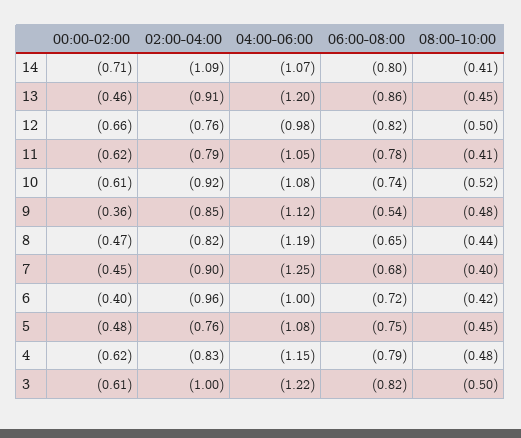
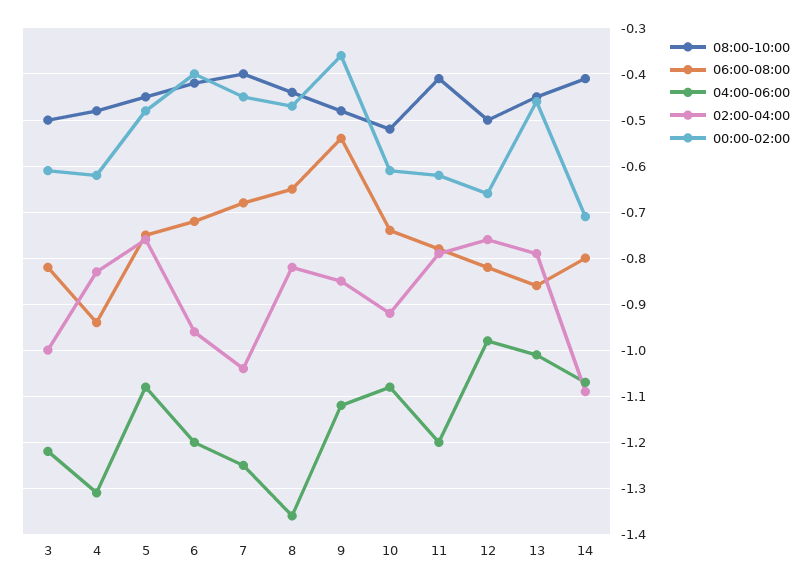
  {
    "00:00-02:00": {
      "14": -0.71,
      "13": -0.46,
      "12": -0.66,
      "11": -0.62,
      "10": -0.61,
      "9": -0.36,
      "8": -0.47,
      "7": -0.45,
      "6": -0.4,
      "5": -0.48,
      "4": -0.62,
      "3": -0.61
    },
    "02:00-04:00": {
      "14": -1.09,
-     "13": -0.91,
+     "13": -0.8,
      "12": -0.76,
      "11": -0.79,
      "10": -0.92,
      "9": -0.85,
      "8": -0.82,
-     "7": -0.9,
+     "7": -1.05,
      "6": -0.96,
      "5": -0.76,
      "4": -0.83,
      "3": -1
    },
    "04:00-06:00": {
      "14": -1.07,
-     "13": -1.2,
+     "13": -1,
      "12": -0.98,
-     "11": -1.05,
+     "11": -1.2,
      "10": -1.08,
      "9": -1.12,
-     "8": -1.19,
+     "8": -1.35,
      "7": -1.25,
-     "6": -1,
+     "6": -1.2,
      "5": -1.08,
-     "4": -1.15,
+     "4": -1.3,
      "3": -1.22
    },
    "06:00-08:00": {
      "14": -0.8,
      "13": -0.86,
      "12": -0.82,
      "11": -0.78,
      "10": -0.74,
      "9": -0.54,
      "8": -0.65,
      "7": -0.68,
      "6": -0.72,
      "5": -0.75,
-     "4": -0.79,
+     "4": -0.95,
      "3": -0.82
    },
    "08:00-10:00": {
      "14": -0.41,
      "13": -0.45,
      "12": -0.5,
      "11": -0.41,
      "10": -0.52,
      "9": -0.48,
      "8": -0.44,
      "7": -0.4,
      "6": -0.42,
      "5": -0.45,
      "4": -0.48,
      "3": -0.5
    }
  }

